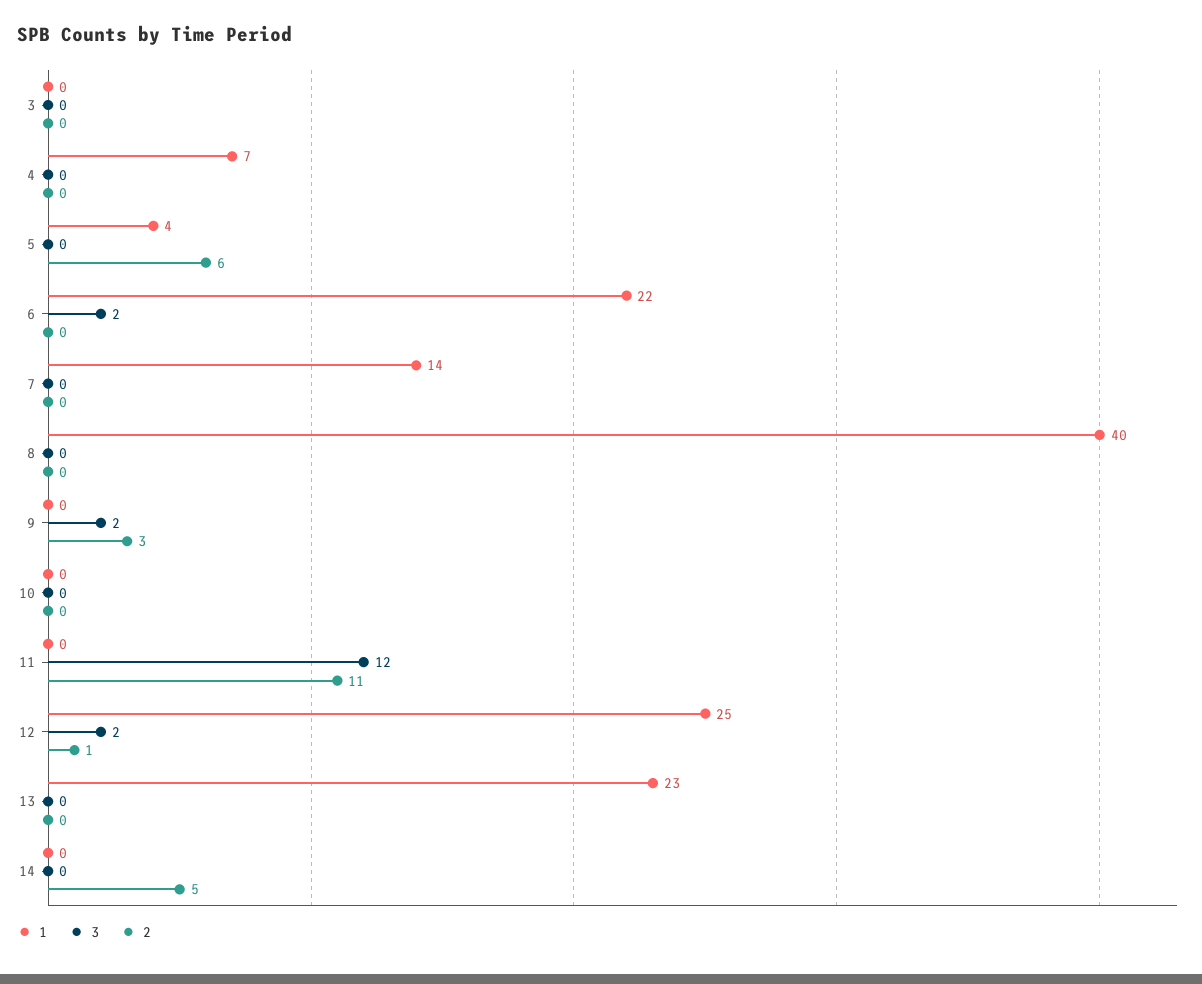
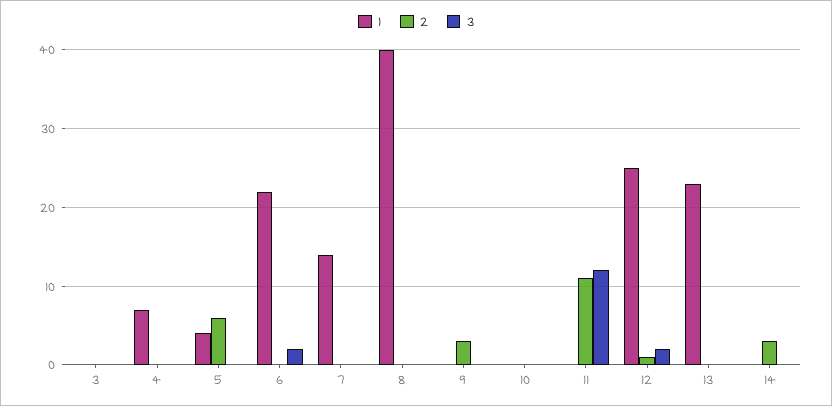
  {
    "1": {
      "3": 0,
      "4": 7,
      "5": 4,
      "6": 22,
      "7": 14,
      "8": 40,
      "9": 0,
      "10": 0,
      "11": 0,
      "12": 25,
      "13": 23,
      "14": 0
    },
    "3": {
      "3": 0,
      "4": 0,
      "5": 0,
      "6": 2,
      "7": 0,
      "8": 0,
-     "9": 2,
+     "9": 0,
      "10": 0,
      "11": 12,
      "12": 2,
      "13": 0,
      "14": 0
    },
    "2": {
      "3": 0,
      "4": 0,
      "5": 6,
      "6": 0,
      "7": 0,
      "8": 0,
      "9": 3,
      "10": 0,
      "11": 11,
      "12": 1,
      "13": 0,
-     "14": 5
+     "14": 3
    }
  }

